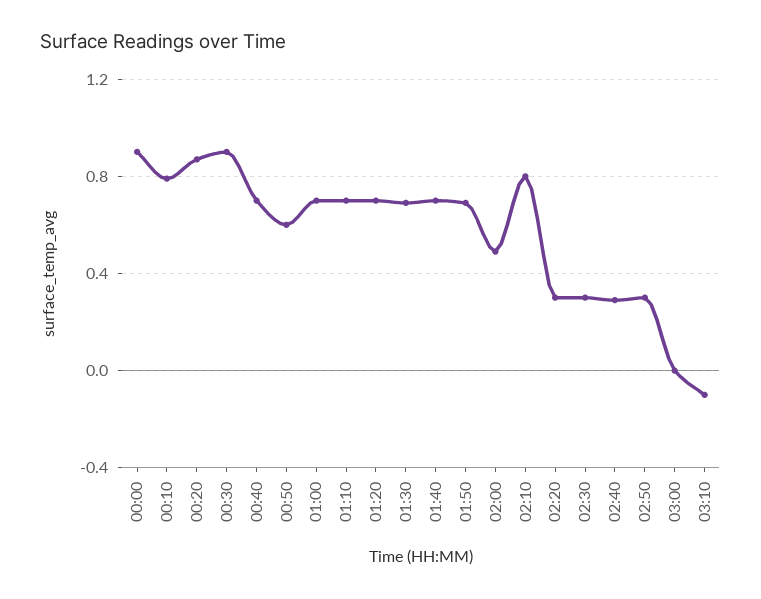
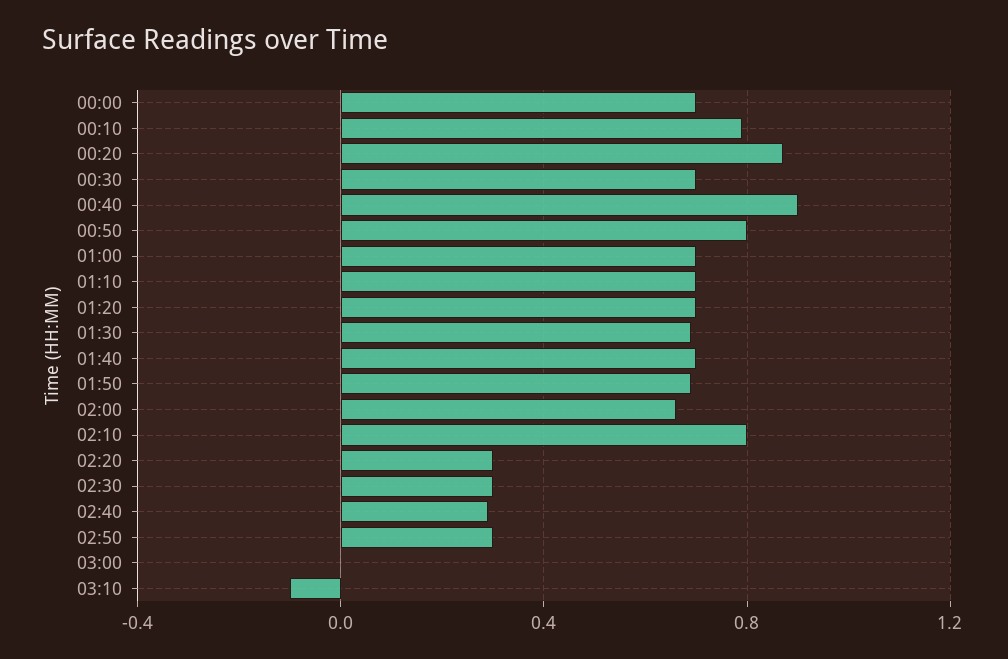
  {
-   "00:00": 0.9,
+   "00:00": 0.7,
    "00:10": 0.8,
    "00:20": 0.85,
-   "00:30": 0.9,
+   "00:30": 0.7,
-   "00:40": 0.7,
+   "00:40": 0.9,
-   "00:50": 0.6,
+   "00:50": 0.8,
    "01:00": 0.7,
    "01:10": 0.7,
    "01:20": 0.7,
    "01:30": 0.7,
    "01:40": 0.7,
    "01:50": 0.7,
-   "02:00": 0.5,
+   "02:00": 0.65,
    "02:10": 0.8,
    "02:20": 0.3,
    "02:30": 0.3,
    "02:40": 0.3,
    "02:50": 0.3,
    "03:00": 0,
    "03:10": -0.1
  }

